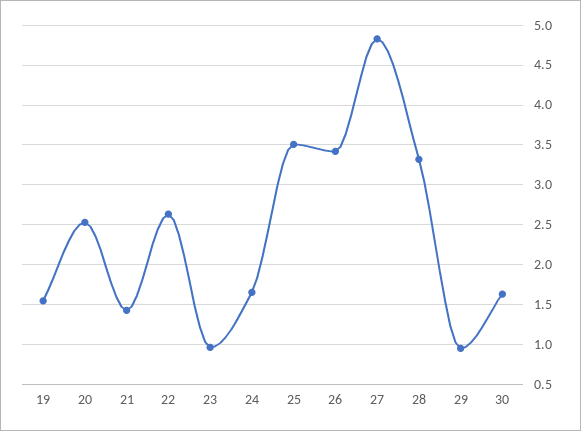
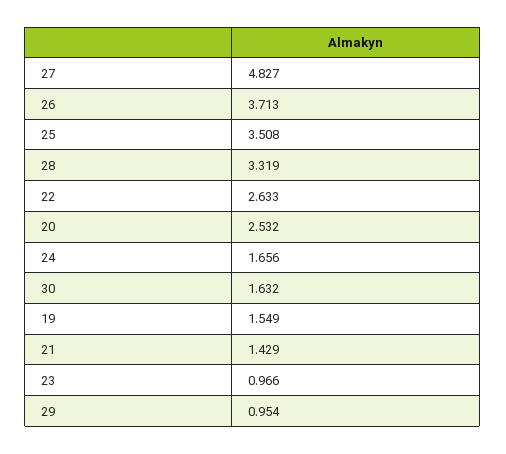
  {
    "19": 1.549,
    "20": 2.532,
    "21": 1.429,
    "22": 2.633,
    "23": 0.966,
    "24": 1.656,
    "25": 3.508,
-   "26": 3.4,
+   "26": 3.713,
    "27": 4.827,
    "28": 3.319,
    "29": 0.954,
    "30": 1.632
  }

